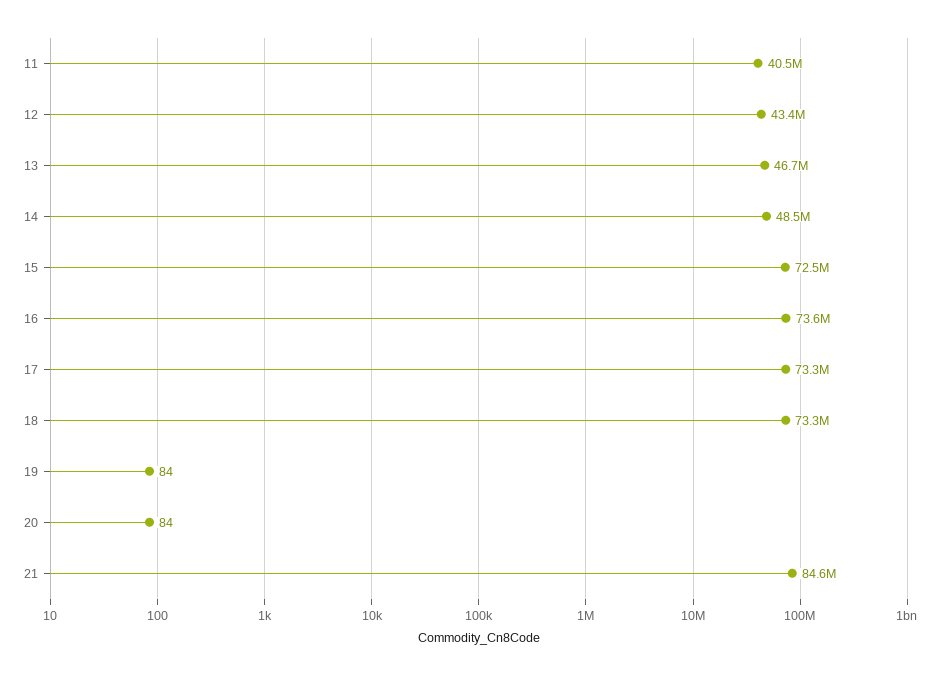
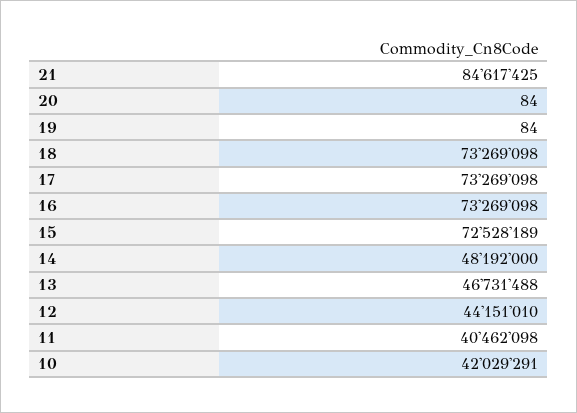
  {
    "11": 40462098,
-   "12": 43400000,
+   "12": 44151010,
    "13": 46731488,
-   "14": 48500000,
+   "14": 48192000,
    "15": 72528189,
-   "16": 73600000,
+   "16": 73269098,
    "17": 73269098,
    "18": 73269098,
    "19": 84,
    "20": 84,
-   "21": 84617425
+   "21": 84617425,
+   "10": 42029291
  }

